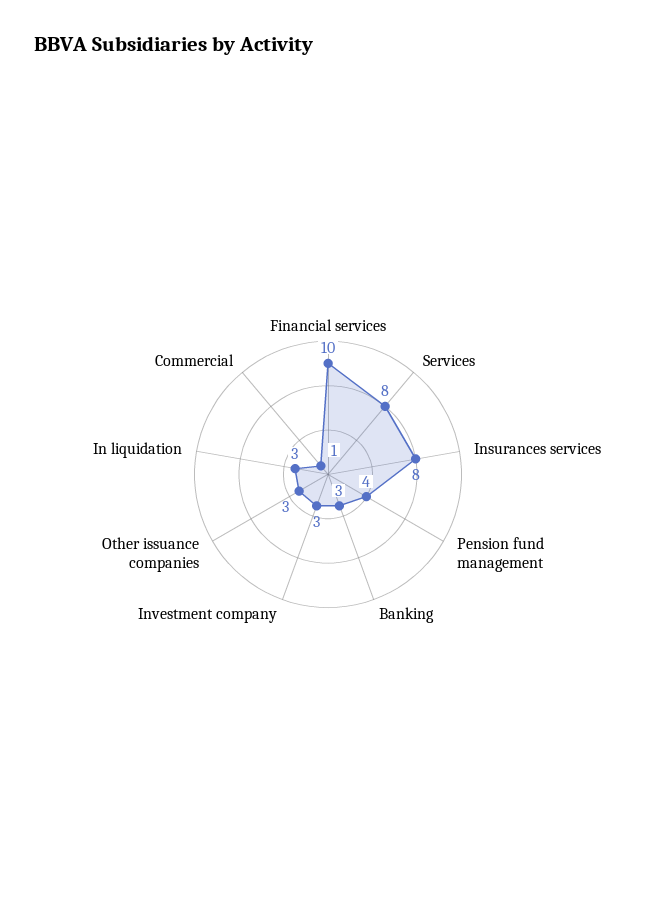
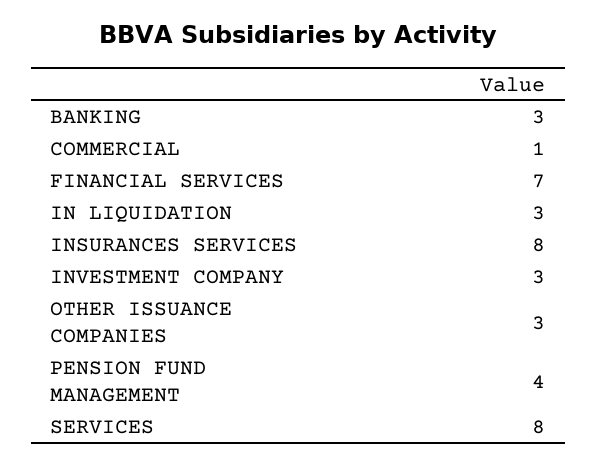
  {
-   "Financial services": 10,
+   "Financial services": 7,
    "Services": 8,
    "Insurances services": 8,
    "Pension fund management": 4,
    "Banking": 3,
    "Investment company": 3,
    "Other issuance companies": 3,
    "In liquidation": 3,
    "Commercial": 1
  }

